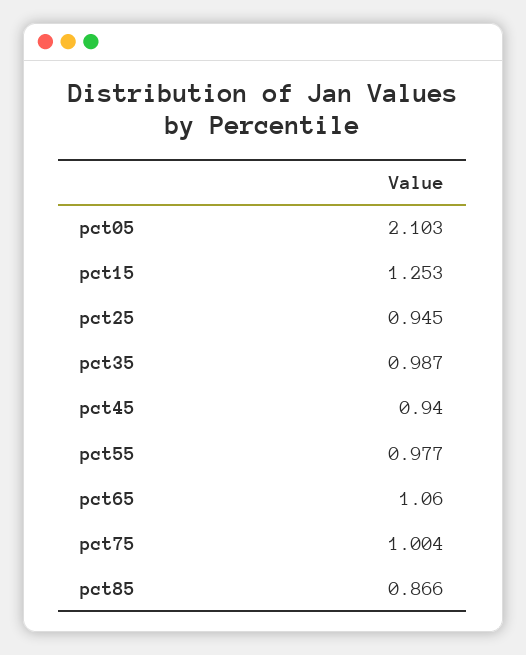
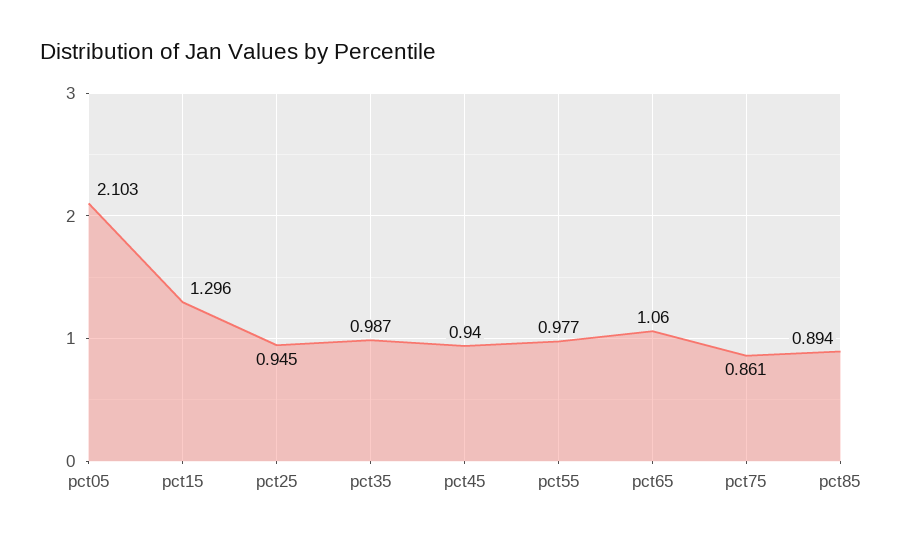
  {
    "pct05": 2.103,
-   "pct15": 1.253,
+   "pct15": 1.296,
    "pct25": 0.945,
    "pct35": 0.987,
    "pct45": 0.94,
    "pct55": 0.977,
    "pct65": 1.06,
-   "pct75": 1.004,
+   "pct75": 0.861,
-   "pct85": 0.866
+   "pct85": 0.894
  }

